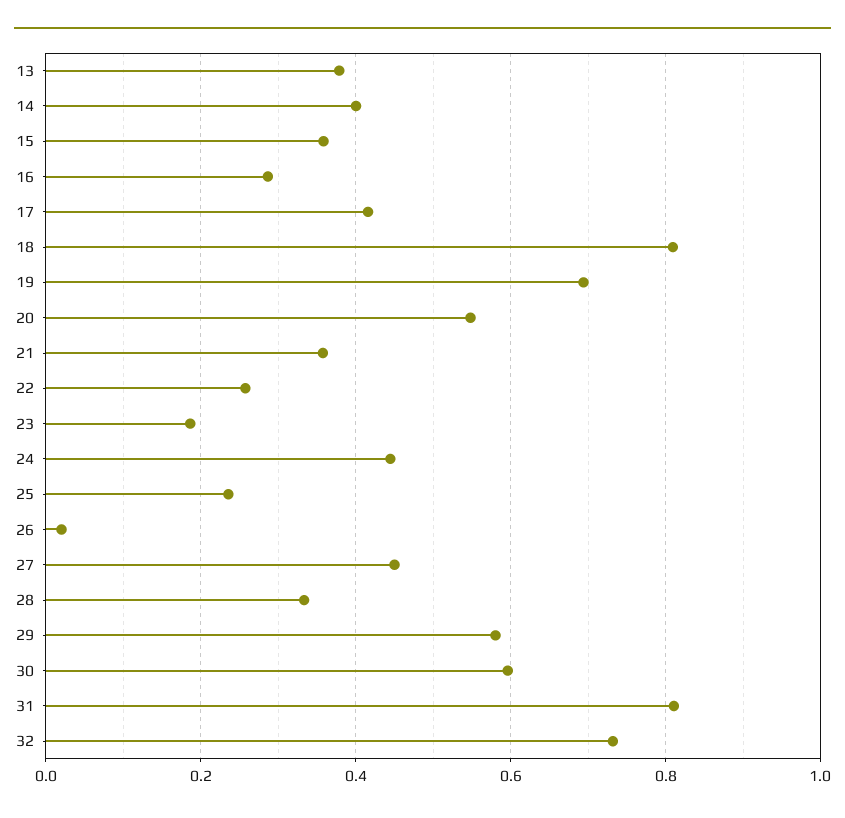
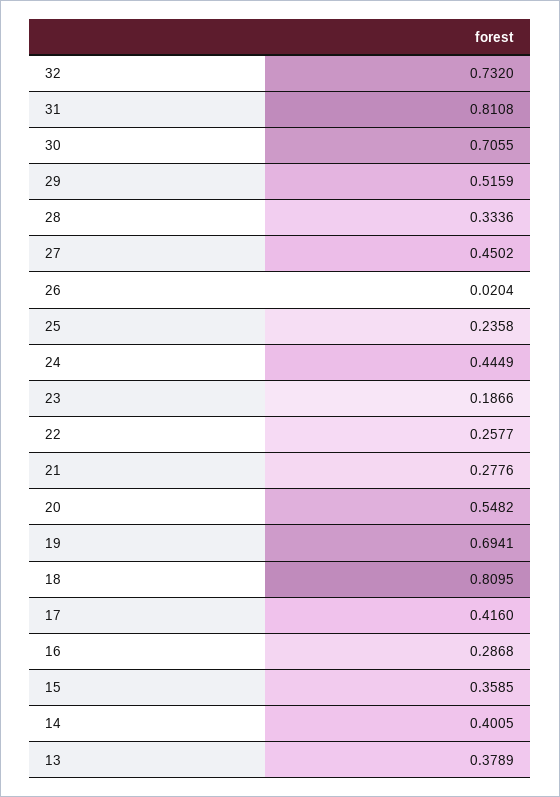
  {
    "13": 0.3789,
    "14": 0.4005,
    "15": 0.3585,
    "16": 0.2868,
    "17": 0.416,
    "18": 0.8095,
    "19": 0.6941,
    "20": 0.5482,
-   "21": 0.36,
+   "21": 0.2776,
    "22": 0.2577,
    "23": 0.1866,
    "24": 0.4449,
    "25": 0.2358,
    "26": 0.0204,
    "27": 0.4502,
    "28": 0.3336,
-   "29": 0.58,
+   "29": 0.5159,
-   "30": 0.6,
+   "30": 0.7055,
    "31": 0.8108,
    "32": 0.732
  }

